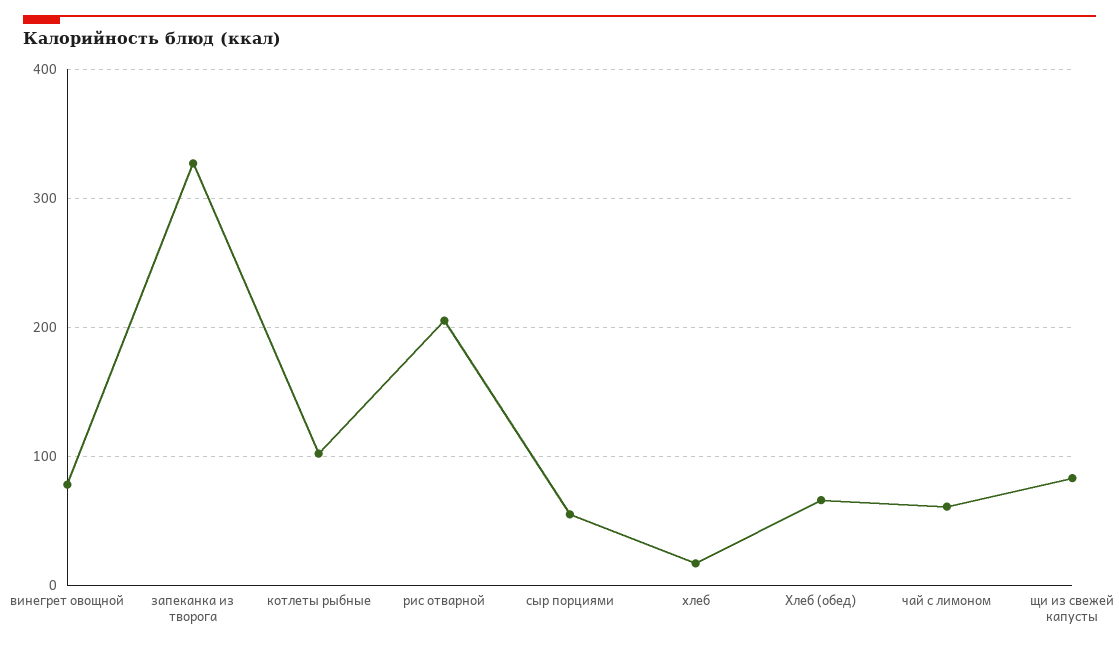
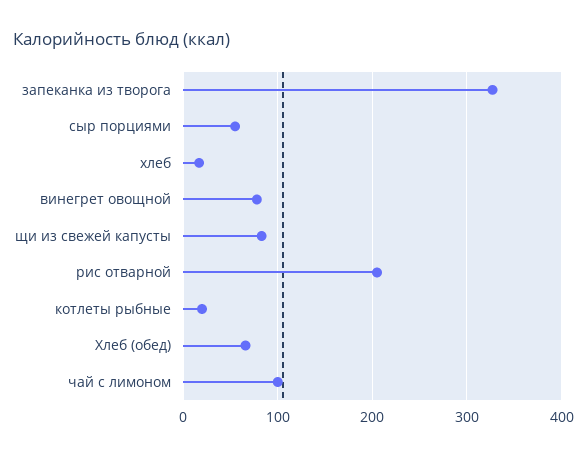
  {
    "винегрет овощной": 80,
    "запеканка из творога": 330,
-   "котлеты рыбные": 100,
+   "котлеты рыбные": 20,
    "рис отварной": 210,
    "сыр порциями": 60,
    "хлеб": 20,
    "Хлеб (обед)": 70,
-   "чай с лимоном": 60,
+   "чай с лимоном": 100,
    "щи из свежей капусты": 80
  }

